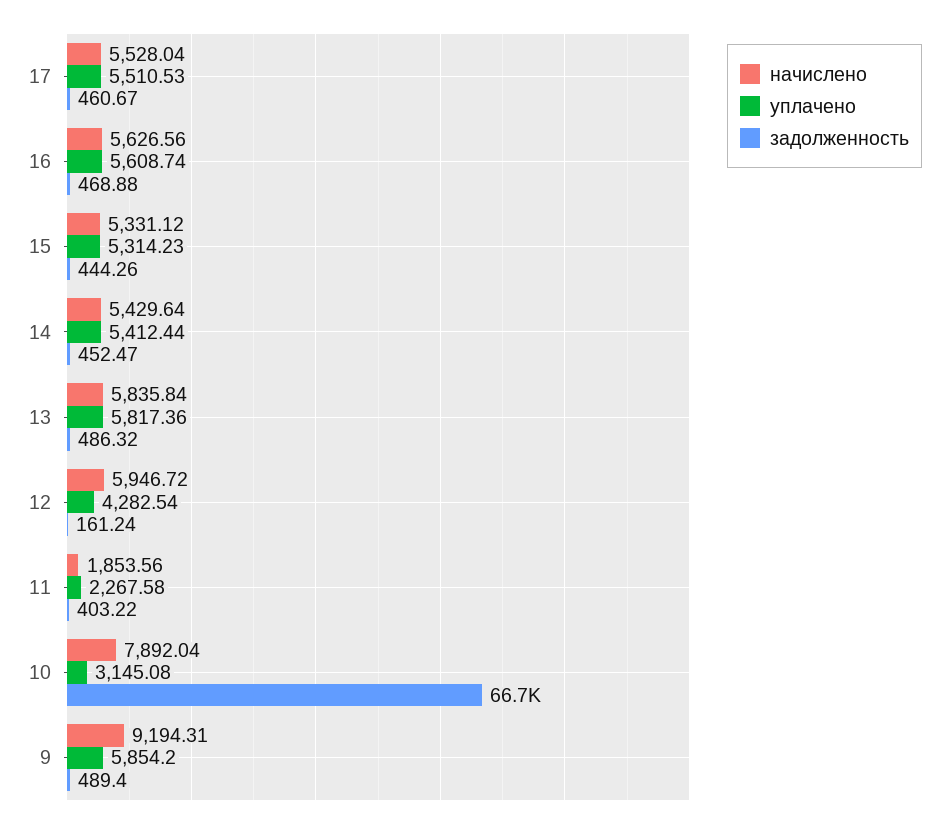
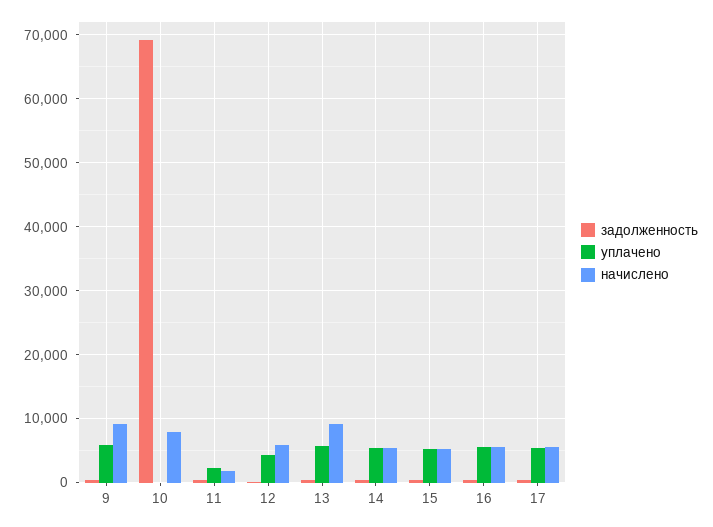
  {
    "начислено": {
      "17": 5528.04,
      "16": 5626.56,
      "15": 5331.12,
      "14": 5429.64,
-     "13": 5835.84,
+     "13": 9000,
      "12": 5946.72,
      "11": 1853.56,
      "10": 7892.04,
      "9": 9194.31
    },
    "уплачено": {
      "17": 5510.53,
      "16": 5608.74,
      "15": 5314.23,
      "14": 5412.44,
      "13": 5817.36,
      "12": 4282.54,
      "11": 2267.58,
-     "10": 3145.08,
+     "10": 0,
      "9": 5854.2
    },
    "задолженность": {
      "17": 460.67,
      "16": 468.88,
      "15": 444.26,
      "14": 452.47,
      "13": 486.32,
      "12": 161.24,
      "11": 403.22,
-     "10": 66700,
+     "10": 69000,
      "9": 489.4
    }
  }

